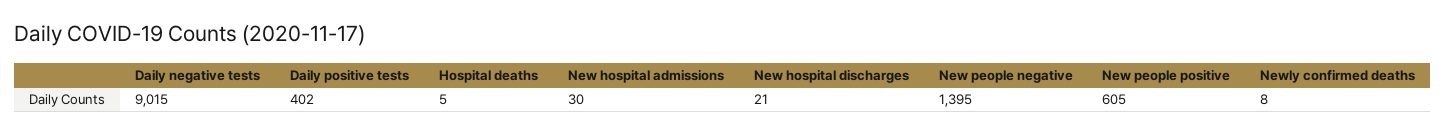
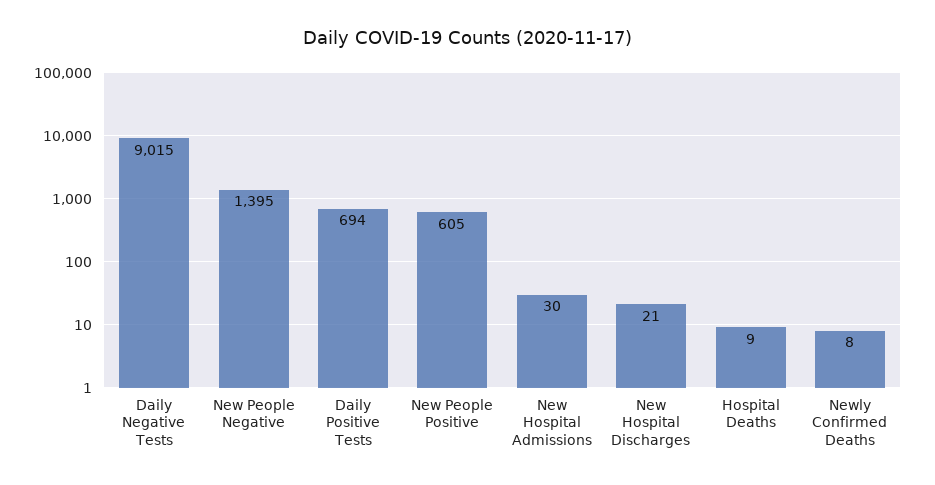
  {
    "Daily negative tests": 9015,
-   "Daily positive tests": 402,
+   "Daily positive tests": 694,
-   "Hospital deaths": 5,
+   "Hospital deaths": 9,
    "New hospital admissions": 30,
    "New hospital discharges": 21,
    "New people negative": 1395,
    "New people positive": 605,
    "Newly confirmed deaths": 8
  }

